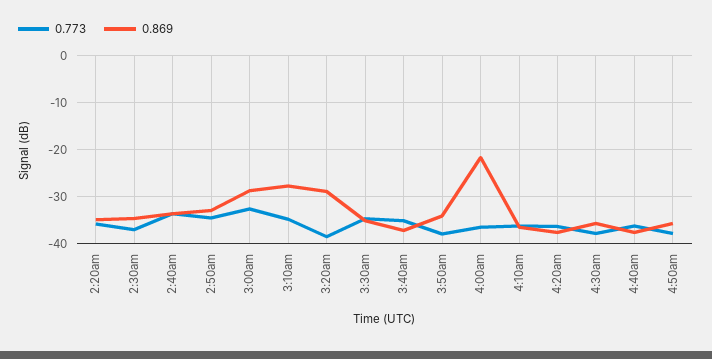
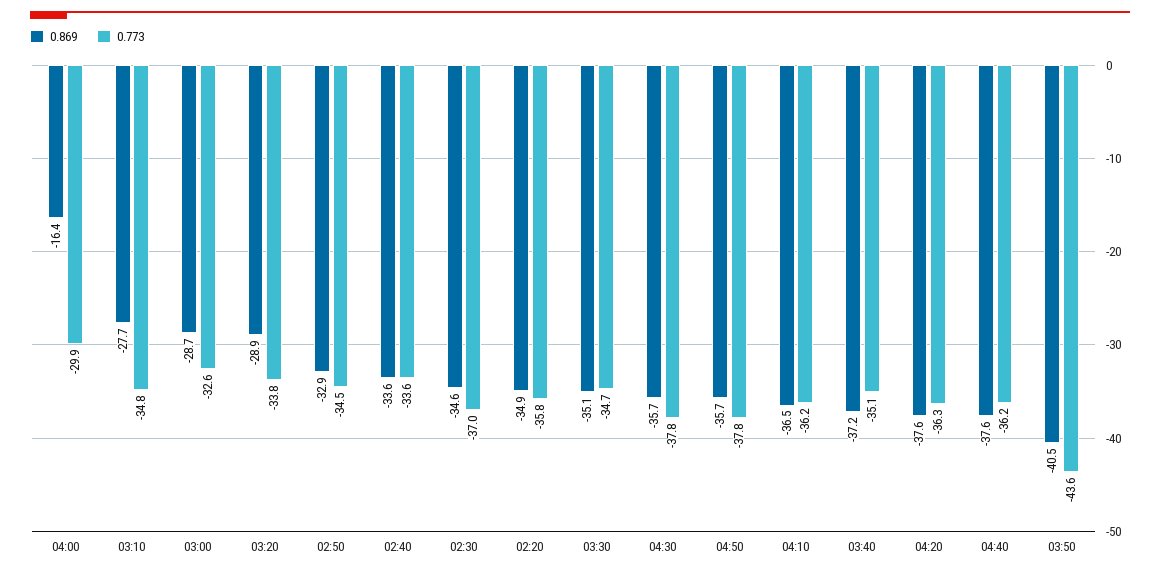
  {
    "0.773": {
      "2:20am": -35.8,
      "2:30am": -37,
      "2:40am": -33.6,
      "2:50am": -34.5,
      "3:00am": -32.6,
      "3:10am": -34.8,
-     "3:20am": -38,
+     "3:20am": -33.8,
      "3:30am": -34.7,
      "3:40am": -35.1,
-     "3:50am": -38,
+     "3:50am": -43.6,
-     "4:00am": -36,
+     "4:00am": -29.9,
      "4:10am": -36.2,
      "4:20am": -36.3,
      "4:30am": -37.8,
      "4:40am": -36.2,
      "4:50am": -37.8
    },
    "0.869": {
      "2:20am": -34.9,
      "2:30am": -34.6,
      "2:40am": -33.6,
      "2:50am": -32.9,
      "3:00am": -28.7,
      "3:10am": -27.7,
      "3:20am": -28.9,
      "3:30am": -35.1,
      "3:40am": -37.2,
-     "3:50am": -34,
+     "3:50am": -40.5,
-     "4:00am": -22,
+     "4:00am": -16.4,
      "4:10am": -36.5,
      "4:20am": -37.6,
      "4:30am": -35.7,
      "4:40am": -37.6,
      "4:50am": -35.7
    }
  }

